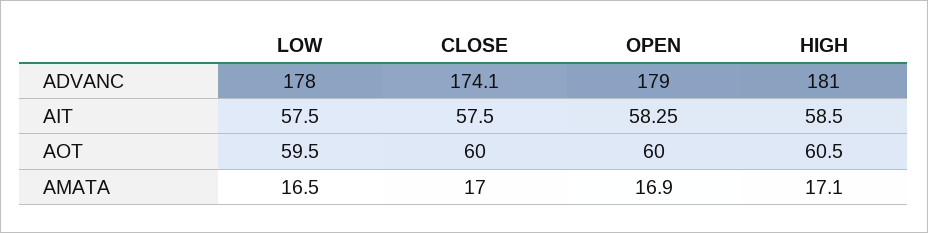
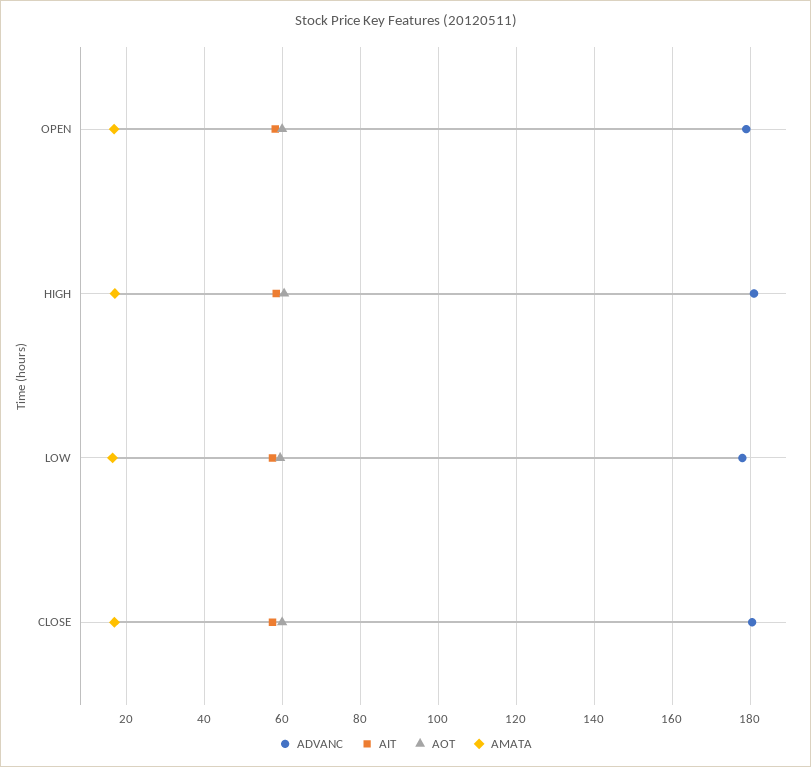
  {
    "ADVANC": {
      "LOW": 178,
-     "CLOSE": 174.1,
+     "CLOSE": 180,
      "OPEN": 179,
      "HIGH": 181
    },
    "AIT": {
      "LOW": 57.5,
      "CLOSE": 57.5,
      "OPEN": 58.25,
      "HIGH": 58.5
    },
    "AOT": {
      "LOW": 59.5,
      "CLOSE": 60,
      "OPEN": 60,
      "HIGH": 60.5
    },
    "AMATA": {
      "LOW": 16.5,
      "CLOSE": 17,
      "OPEN": 16.9,
      "HIGH": 17.1
    }
  }

